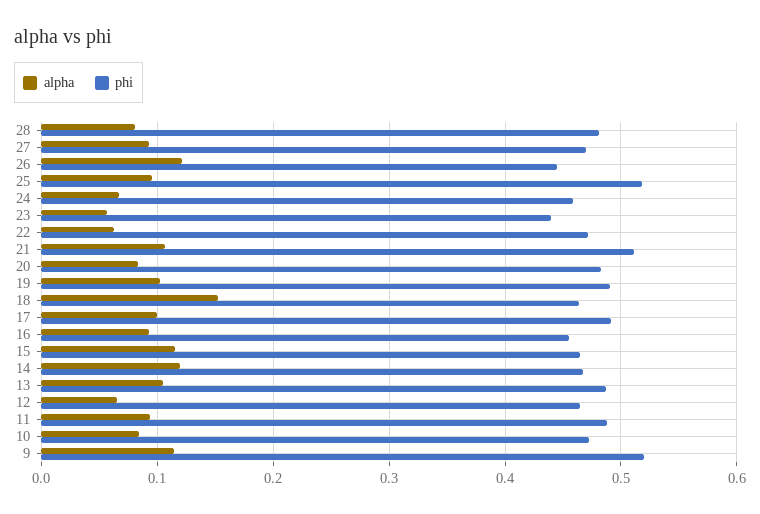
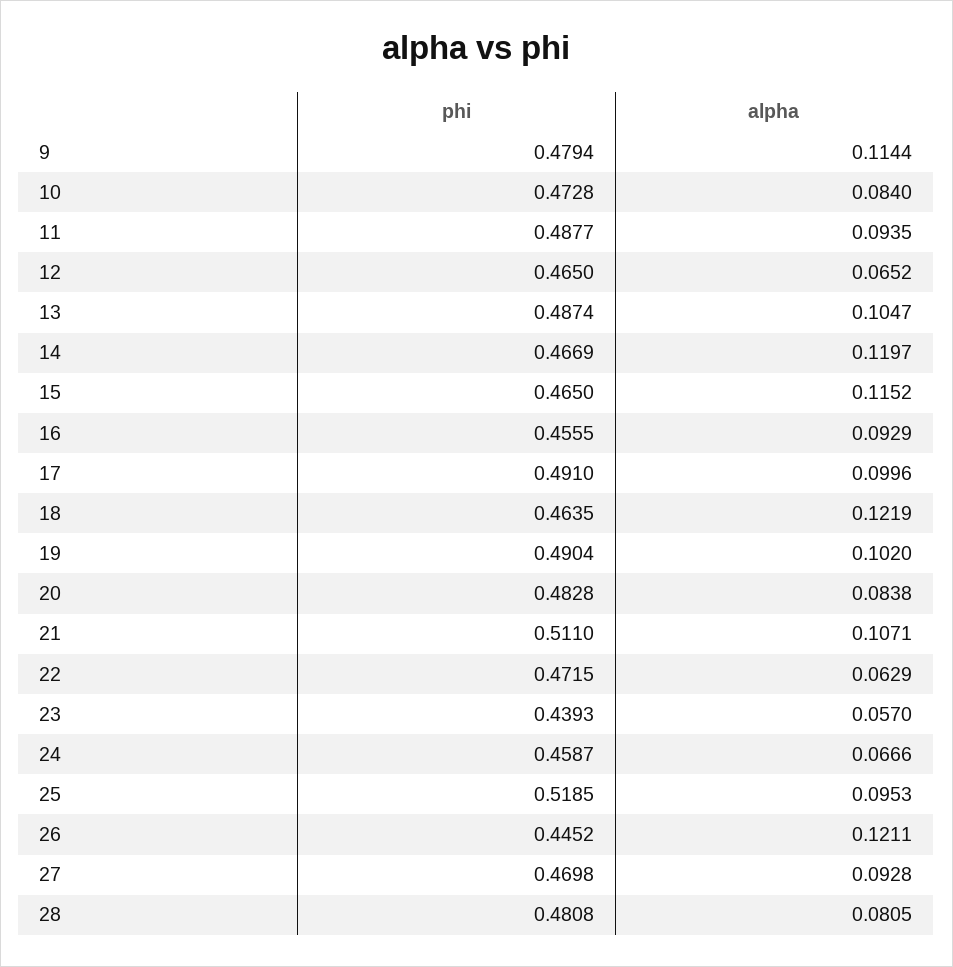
  {
    "alpha": {
      "28": 0.0805,
      "27": 0.0928,
      "26": 0.1211,
      "25": 0.0953,
      "24": 0.0666,
      "23": 0.057,
      "22": 0.0629,
      "21": 0.1071,
      "20": 0.0838,
      "19": 0.102,
-     "18": 0.15,
+     "18": 0.1219,
      "17": 0.0996,
      "16": 0.0929,
      "15": 0.1152,
      "14": 0.1197,
      "13": 0.1047,
      "12": 0.0652,
      "11": 0.0935,
      "10": 0.084,
      "9": 0.1144
    },
    "phi": {
      "28": 0.4808,
      "27": 0.4698,
      "26": 0.4452,
      "25": 0.5185,
      "24": 0.4587,
      "23": 0.4393,
      "22": 0.4715,
      "21": 0.511,
      "20": 0.4828,
      "19": 0.4904,
      "18": 0.4635,
      "17": 0.491,
      "16": 0.4555,
      "15": 0.465,
      "14": 0.4669,
      "13": 0.4874,
      "12": 0.465,
      "11": 0.4877,
      "10": 0.4728,
-     "9": 0.52
+     "9": 0.4794
    }
  }

